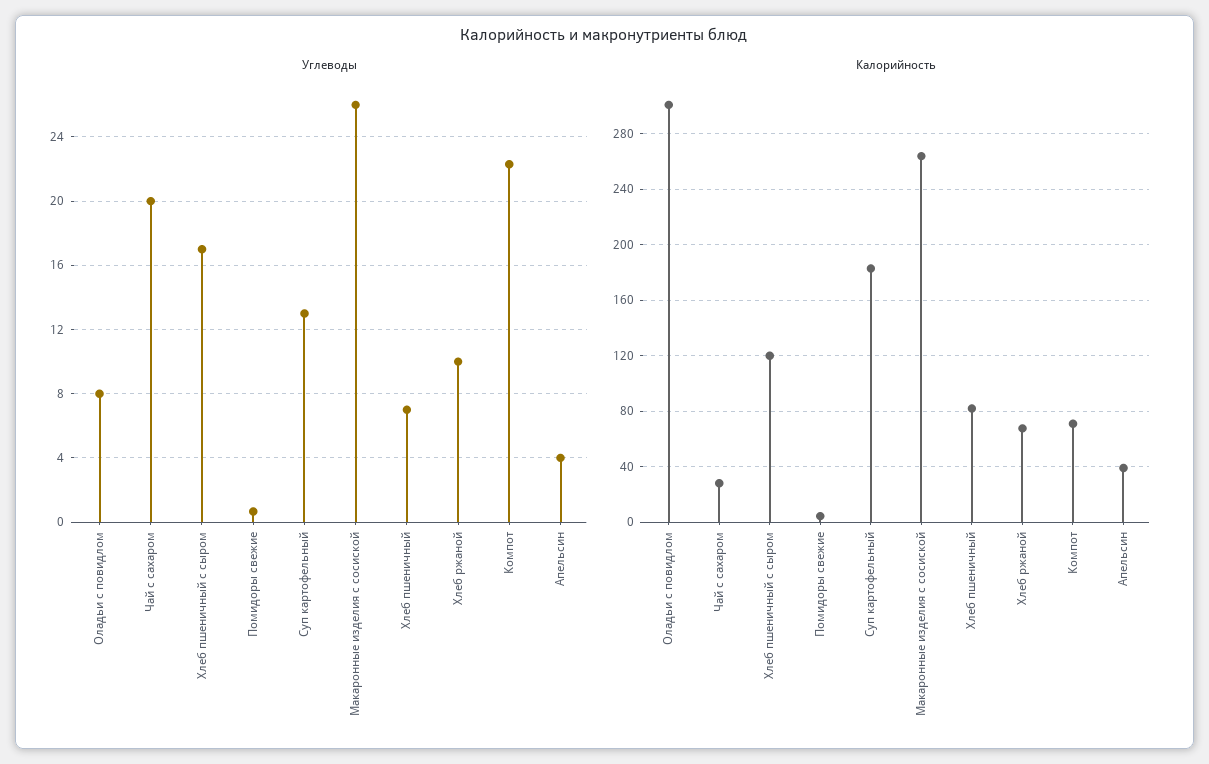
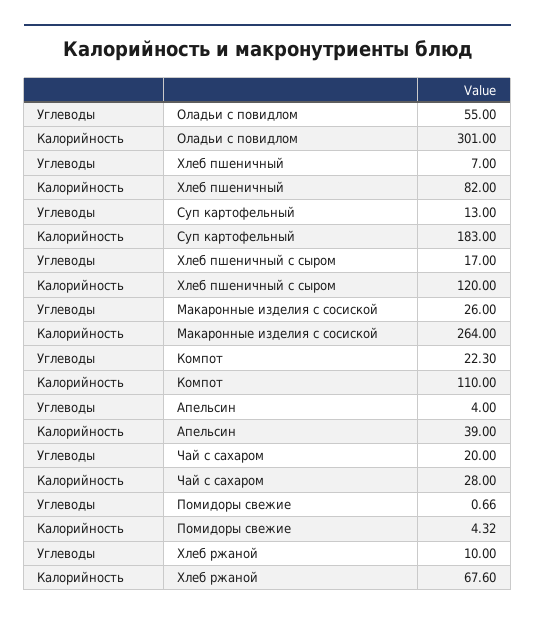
  {
    "Углеводы": {
-     "Оладьи с повидлом": 8,
+     "Оладьи с повидлом": 55,
      "Чай с сахаром": 20,
      "Хлеб пшеничный с сыром": 17,
      "Помидоры свежие": 0.66,
      "Суп картофельный": 13,
      "Макаронные изделия с сосиской": 26,
      "Хлеб пшеничный": 7,
      "Хлеб ржаной": 10,
      "Компот": 22.3,
      "Апельсин": 4
    },
    "Калорийность": {
      "Оладьи с повидлом": 301,
      "Чай с сахаром": 28,
      "Хлеб пшеничный с сыром": 120,
      "Помидоры свежие": 4.32,
      "Суп картофельный": 183,
      "Макаронные изделия с сосиской": 264,
      "Хлеб пшеничный": 82,
      "Хлеб ржаной": 67.6,
-     "Компот": 70,
+     "Компот": 110,
      "Апельсин": 39
    }
  }

